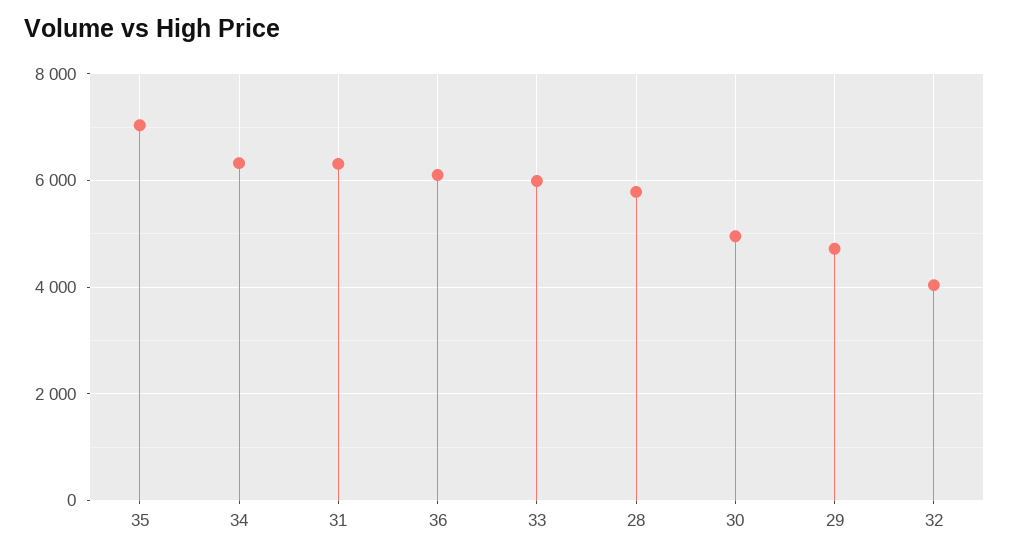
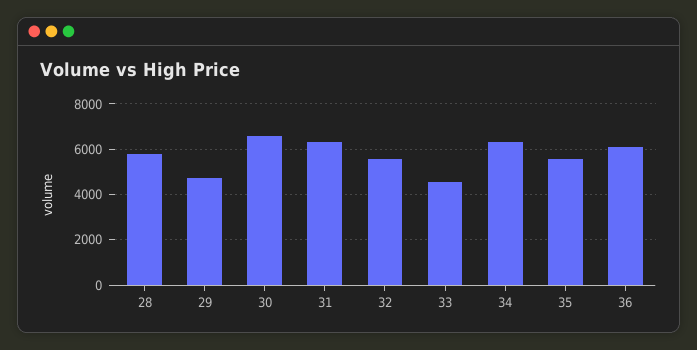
  {
-   "35": 7000,
+   "35": 5500,
    "34": 6400,
    "31": 6400,
    "36": 6200,
-   "33": 6000,
+   "33": 4500,
    "28": 5800,
-   "30": 5000,
+   "30": 6500,
    "29": 4800,
-   "32": 4000
+   "32": 5500
  }

